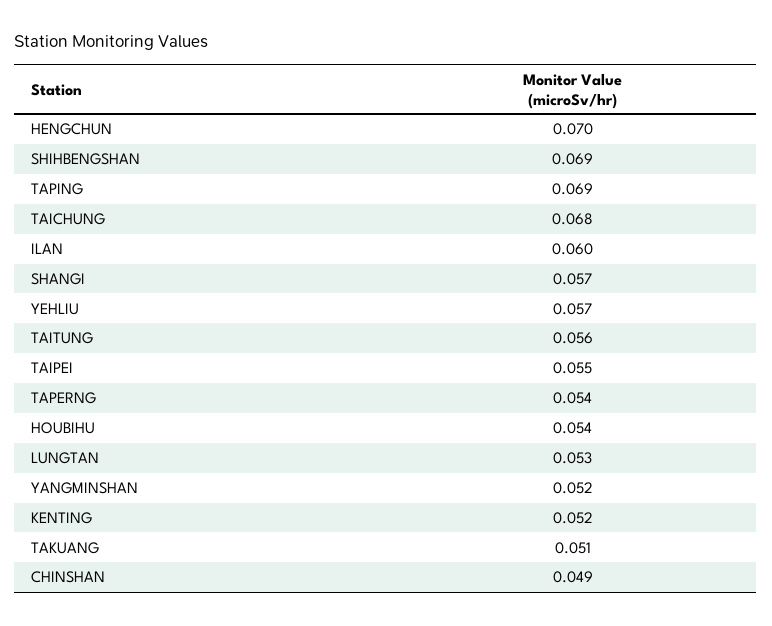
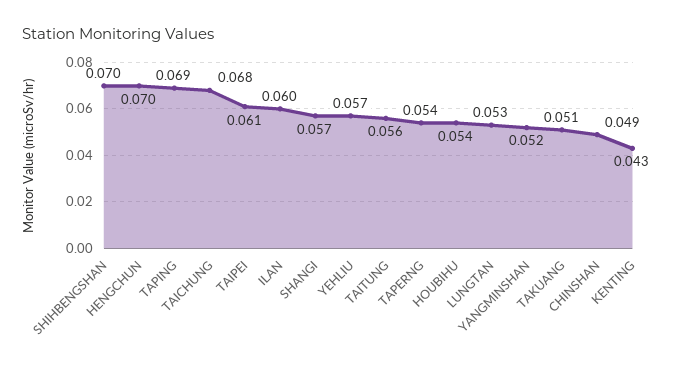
  {
    "HENGCHUN": 0.07,
-   "SHIHBENGSHAN": 0.069,
+   "SHIHBENGSHAN": 0.07,
    "TAPING": 0.069,
    "TAICHUNG": 0.068,
    "ILAN": 0.06,
    "SHANGI": 0.057,
    "YEHLIU": 0.057,
    "TAITUNG": 0.056,
-   "TAIPEI": 0.055,
+   "TAIPEI": 0.061,
    "TAPERNG": 0.054,
    "HOUBIHU": 0.054,
    "LUNGTAN": 0.053,
    "YANGMINSHAN": 0.052,
-   "KENTING": 0.052,
+   "KENTING": 0.043,
    "TAKUANG": 0.051,
    "CHINSHAN": 0.049
  }

